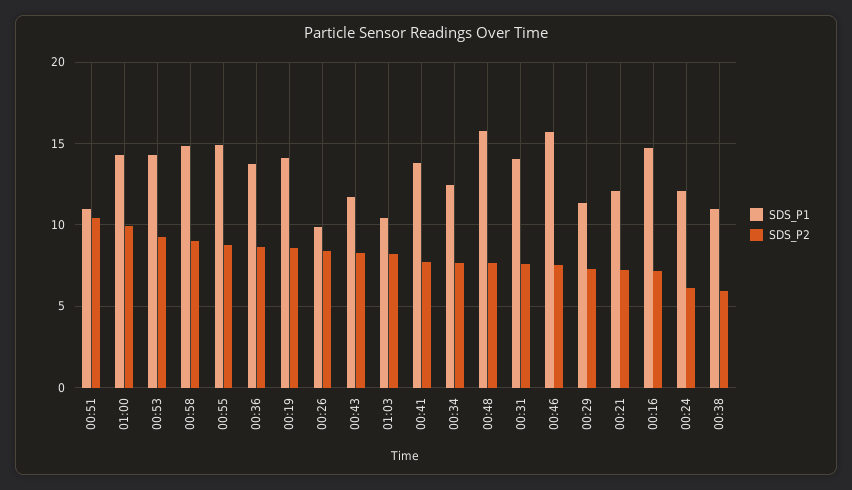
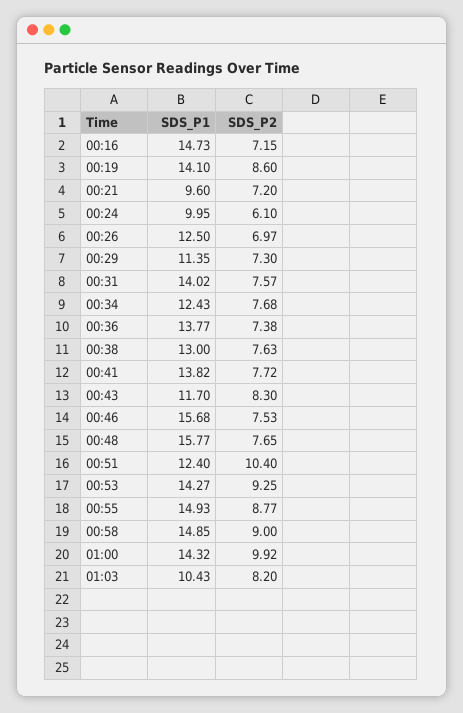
  {
    "SDS_P1": {
-     "00:51": 11,
+     "00:51": 12.4,
      "01:00": 14.32,
      "00:53": 14.27,
      "00:58": 14.85,
      "00:55": 14.93,
      "00:36": 13.77,
      "00:19": 14.1,
-     "00:26": 10,
+     "00:26": 12.5,
      "00:43": 11.7,
      "01:03": 10.43,
      "00:41": 13.82,
      "00:34": 12.43,
      "00:48": 15.77,
      "00:31": 14.02,
      "00:46": 15.68,
      "00:29": 11.35,
-     "00:21": 12,
+     "00:21": 9.6,
      "00:16": 14.73,
-     "00:24": 12,
+     "00:24": 9.95,
-     "00:38": 11
+     "00:38": 13
    },
    "SDS_P2": {
      "00:51": 10.4,
      "01:00": 9.92,
      "00:53": 9.25,
      "00:58": 9,
      "00:55": 8.77,
-     "00:36": 8.5,
+     "00:36": 7.38,
      "00:19": 8.6,
-     "00:26": 8.5,
+     "00:26": 6.97,
      "00:43": 8.3,
      "01:03": 8.2,
      "00:41": 7.72,
      "00:34": 7.68,
      "00:48": 7.65,
      "00:31": 7.57,
      "00:46": 7.53,
      "00:29": 7.3,
      "00:21": 7.2,
      "00:16": 7.15,
      "00:24": 6.1,
-     "00:38": 6
+     "00:38": 7.63
    }
  }

